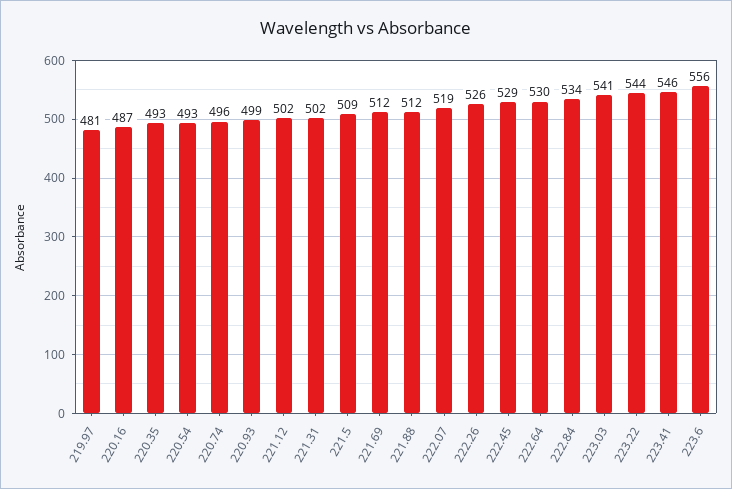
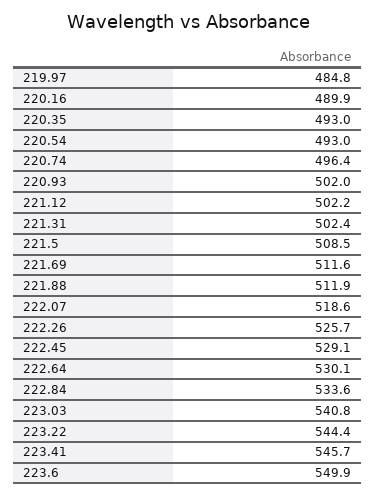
  {
-   "219.97": 481,
+   "219.97": 484.8,
-   "220.16": 487,
+   "220.16": 489.9,
    "220.35": 493,
    "220.54": 493,
    "220.74": 496.4,
-   "220.93": 499,
+   "220.93": 502,
    "221.12": 502.2,
    "221.31": 502.4,
    "221.5": 508.5,
    "221.69": 511.6,
    "221.88": 511.9,
    "222.07": 518.6,
    "222.26": 525.7,
    "222.45": 529.1,
    "222.64": 530.1,
    "222.84": 533.6,
    "223.03": 540.8,
    "223.22": 544.4,
    "223.41": 545.7,
-   "223.6": 556
+   "223.6": 549.9
  }

